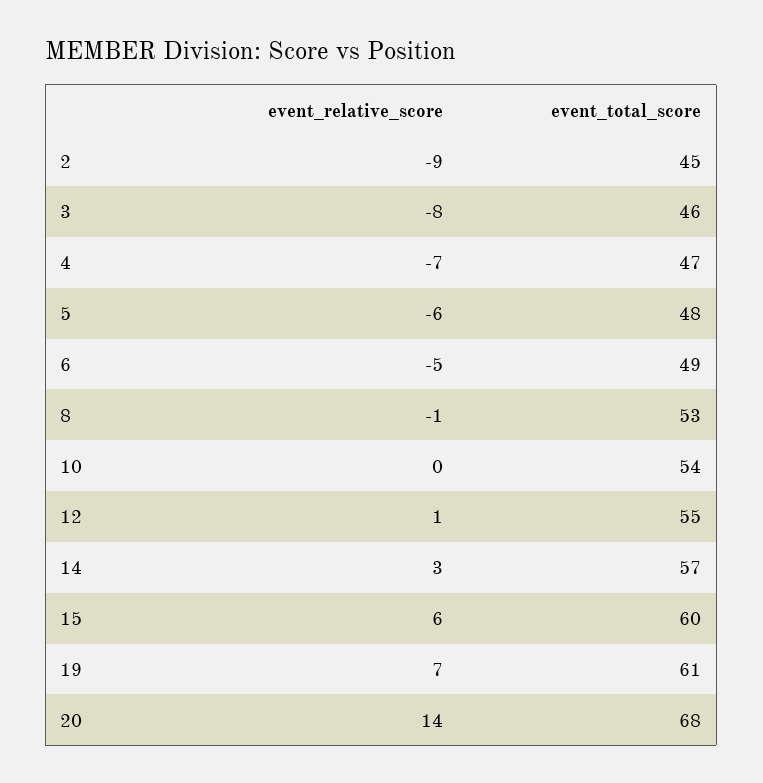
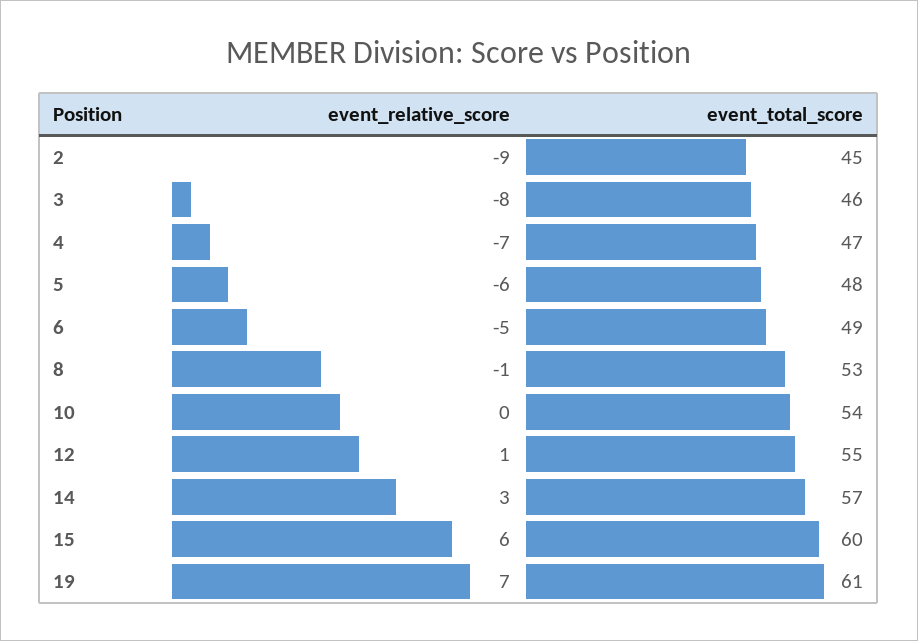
  {
    "event_relative_score": {
      "2": -9,
      "3": -8,
      "4": -7,
      "5": -6,
      "6": -5,
      "8": -1,
      "10": 0,
      "12": 1,
      "14": 3,
      "15": 6,
-     "19": 7,
+     "19": 7
-     "20": 14
    },
    "event_total_score": {
      "2": 45,
      "3": 46,
      "4": 47,
      "5": 48,
      "6": 49,
      "8": 53,
      "10": 54,
      "12": 55,
      "14": 57,
      "15": 60,
-     "19": 61,
+     "19": 61
-     "20": 68
    }
  }

